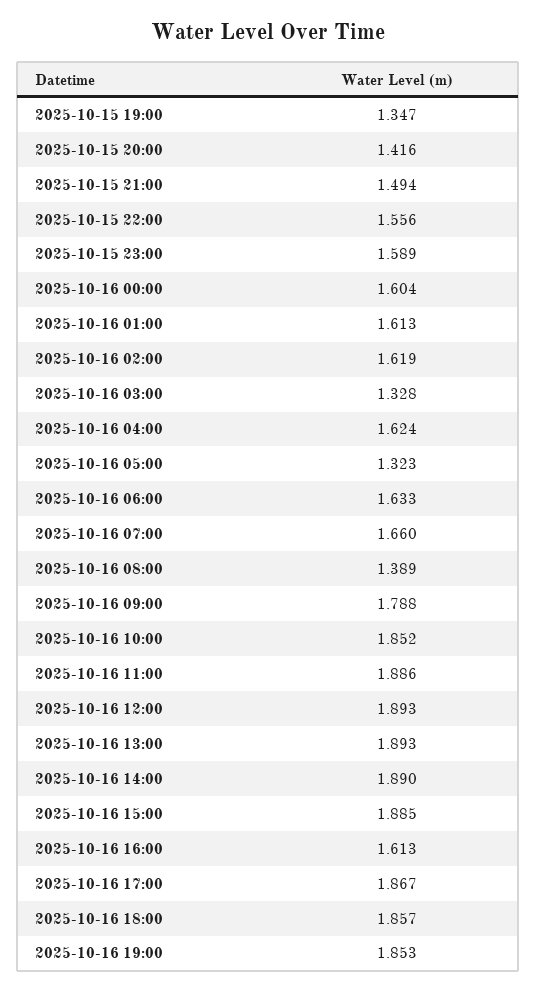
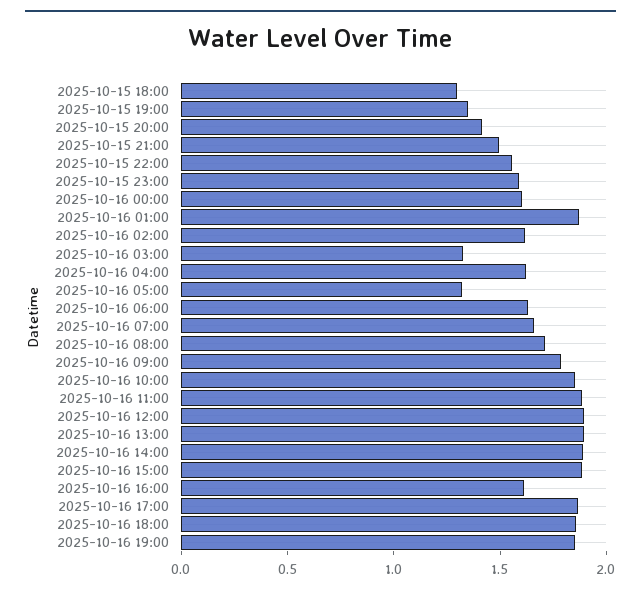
  {
    "2025-10-15 19:00": 1.347,
    "2025-10-15 20:00": 1.416,
    "2025-10-15 21:00": 1.494,
    "2025-10-15 22:00": 1.556,
    "2025-10-15 23:00": 1.589,
    "2025-10-16 00:00": 1.604,
-   "2025-10-16 01:00": 1.613,
+   "2025-10-16 01:00": 1.9,
    "2025-10-16 02:00": 1.619,
    "2025-10-16 03:00": 1.328,
    "2025-10-16 04:00": 1.624,
    "2025-10-16 05:00": 1.323,
    "2025-10-16 06:00": 1.633,
    "2025-10-16 07:00": 1.66,
-   "2025-10-16 08:00": 1.389,
+   "2025-10-16 08:00": 1.7,
    "2025-10-16 09:00": 1.788,
    "2025-10-16 10:00": 1.852,
    "2025-10-16 11:00": 1.886,
    "2025-10-16 12:00": 1.893,
    "2025-10-16 13:00": 1.893,
    "2025-10-16 14:00": 1.89,
    "2025-10-16 15:00": 1.885,
    "2025-10-16 16:00": 1.613,
    "2025-10-16 17:00": 1.867,
    "2025-10-16 18:00": 1.857,
-   "2025-10-16 19:00": 1.853
+   "2025-10-16 19:00": 1.853,
+   "2025-10-15 18:00": 1.3
  }

